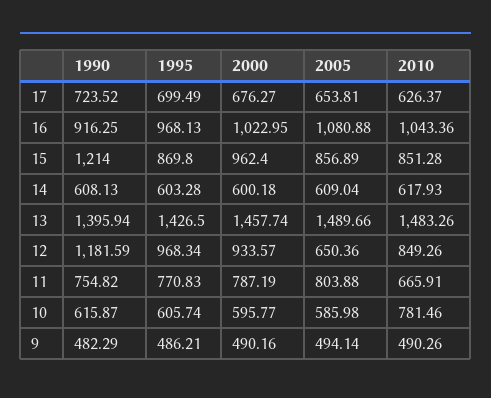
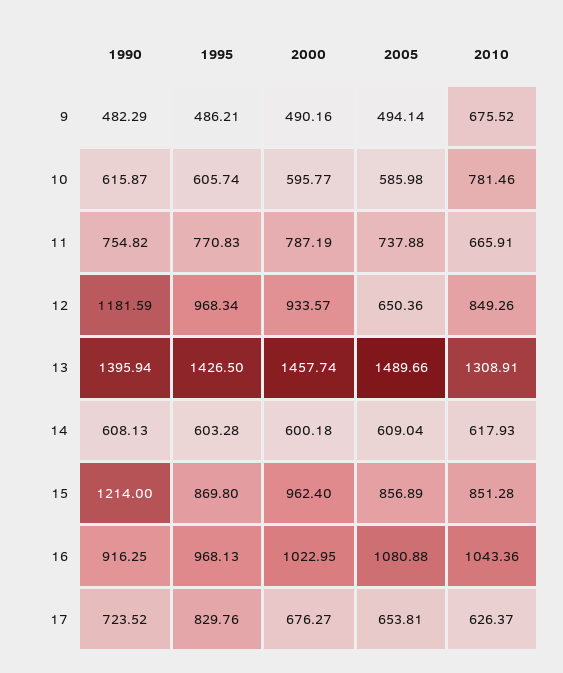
  {
    "1990": {
      "17": 723.52,
      "16": 916.25,
      "15": 1214,
      "14": 608.13,
      "13": 1395.94,
      "12": 1181.59,
      "11": 754.82,
      "10": 615.87,
      "9": 482.29
    },
    "1995": {
-     "17": 699.49,
+     "17": 829.76,
      "16": 968.13,
      "15": 869.8,
      "14": 603.28,
      "13": 1426.5,
      "12": 968.34,
      "11": 770.83,
      "10": 605.74,
      "9": 486.21
    },
    "2000": {
      "17": 676.27,
      "16": 1022.95,
      "15": 962.4,
      "14": 600.18,
      "13": 1457.74,
      "12": 933.57,
      "11": 787.19,
      "10": 595.77,
      "9": 490.16
    },
    "2005": {
      "17": 653.81,
      "16": 1080.88,
      "15": 856.89,
      "14": 609.04,
      "13": 1489.66,
      "12": 650.36,
-     "11": 803.88,
+     "11": 737.88,
      "10": 585.98,
      "9": 494.14
    },
    "2010": {
      "17": 626.37,
      "16": 1043.36,
      "15": 851.28,
      "14": 617.93,
-     "13": 1483.26,
+     "13": 1308.91,
      "12": 849.26,
      "11": 665.91,
      "10": 781.46,
-     "9": 490.26
+     "9": 675.52
    }
  }

